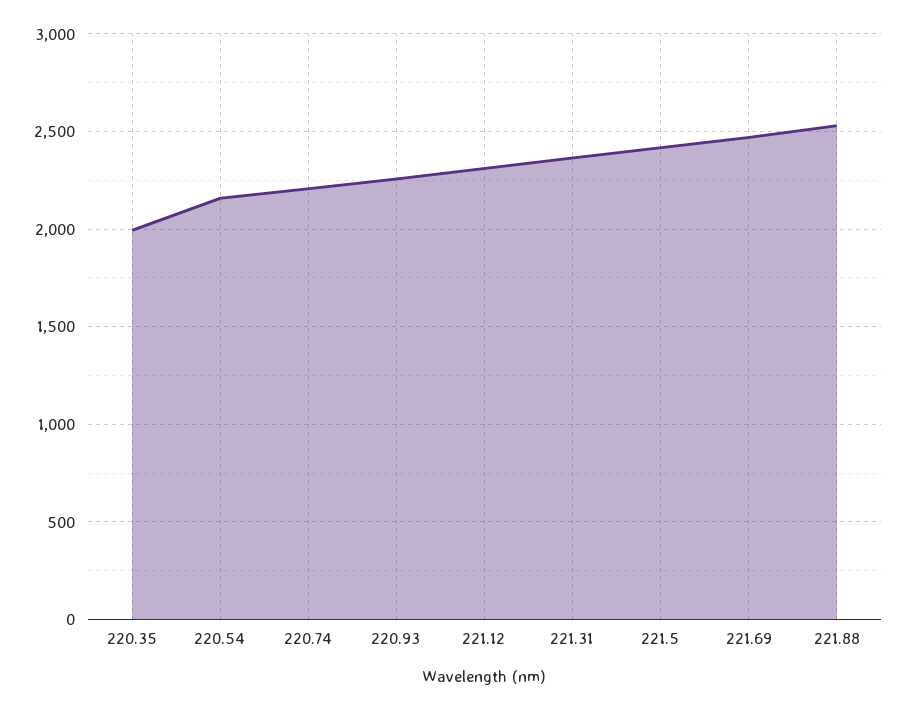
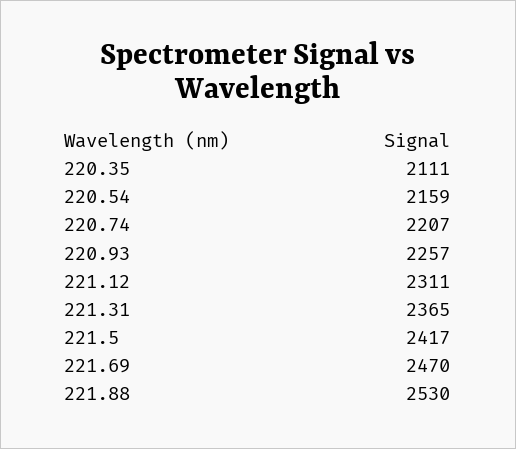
  {
-   "220.35": 2000,
+   "220.35": 2111,
    "220.54": 2159,
    "220.74": 2207,
    "220.93": 2257,
    "221.12": 2311,
    "221.31": 2365,
    "221.5": 2417,
    "221.69": 2470,
    "221.88": 2530
  }

